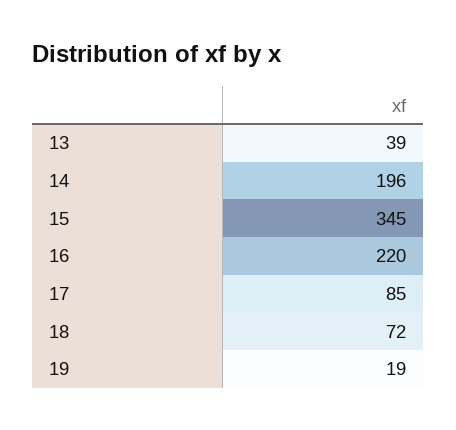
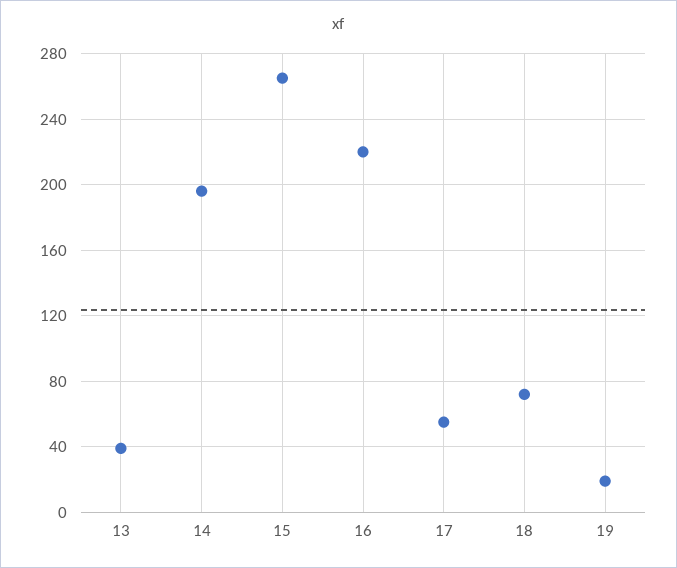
  {
    "13": 39,
    "14": 196,
-   "15": 345,
+   "15": 265,
    "16": 220,
-   "17": 85,
+   "17": 55,
    "18": 72,
    "19": 19
  }

